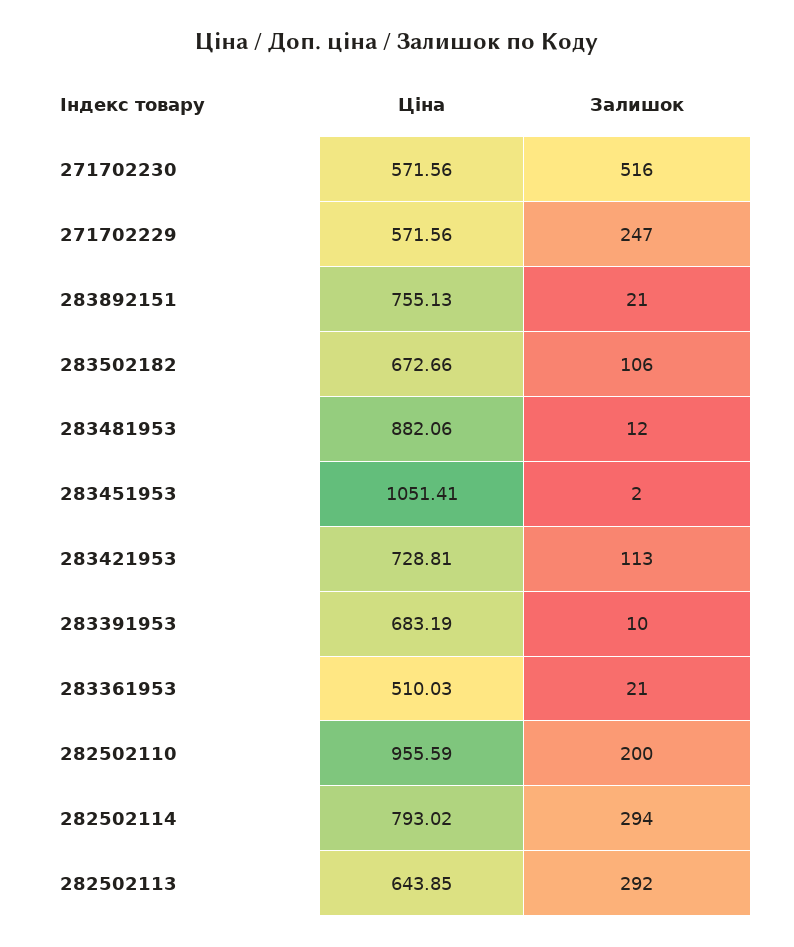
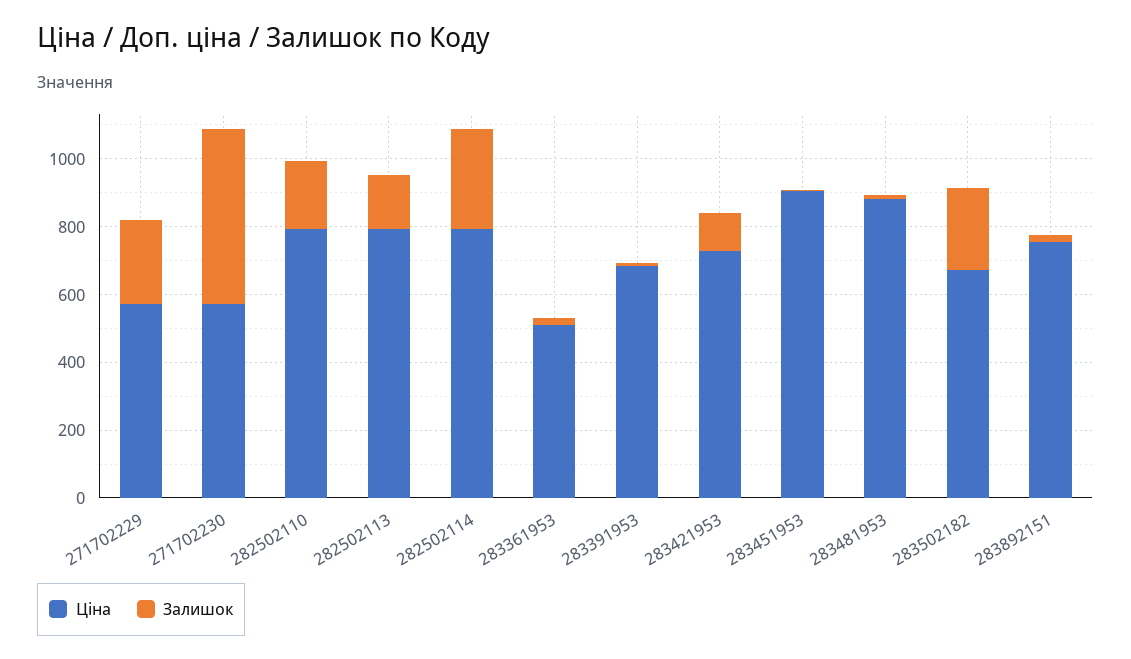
  {
    "Ціна": {
      "271702230": 571.56,
      "271702229": 571.56,
      "283892151": 755.13,
      "283502182": 672.66,
      "283481953": 882.06,
-     "283451953": 1051.41,
+     "283451953": 900,
      "283421953": 728.81,
      "283391953": 683.19,
      "283361953": 510.03,
-     "282502110": 955.59,
+     "282502110": 800,
      "282502114": 793.02,
-     "282502113": 643.85
+     "282502113": 800
    },
    "Залишок": {
      "271702230": 516,
      "271702229": 247,
      "283892151": 21,
-     "283502182": 106,
+     "283502182": 250,
      "283481953": 12,
      "283451953": 2,
      "283421953": 113,
      "283391953": 10,
      "283361953": 21,
      "282502110": 200,
      "282502114": 294,
-     "282502113": 292
+     "282502113": 150
    }
  }

